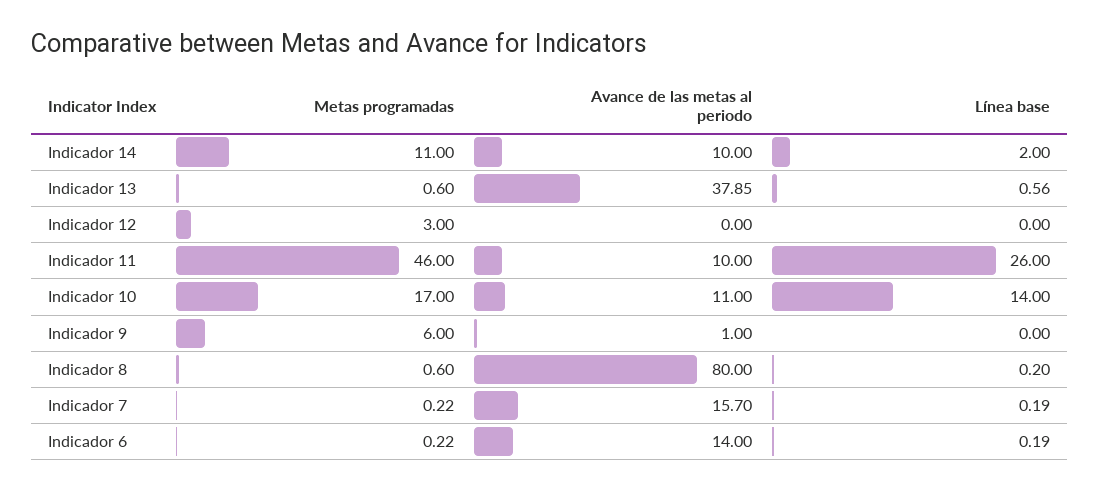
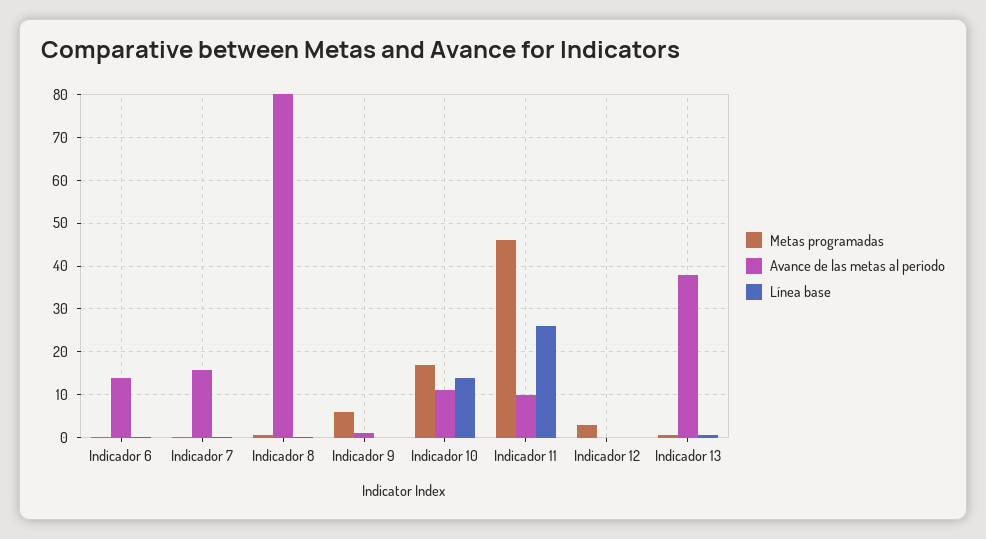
  {
    "Metas programadas": {
-     "Indicador 14": 11,
      "Indicador 13": 0.6,
      "Indicador 12": 3,
      "Indicador 11": 46,
      "Indicador 10": 17,
      "Indicador 9": 6,
      "Indicador 8": 0.6,
      "Indicador 7": 0.22,
      "Indicador 6": 0.22
    },
    "Avance de las metas al periodo": {
-     "Indicador 14": 10,
      "Indicador 13": 37.85,
      "Indicador 12": 0,
      "Indicador 11": 10,
      "Indicador 10": 11,
      "Indicador 9": 1,
      "Indicador 8": 80,
      "Indicador 7": 15.7,
      "Indicador 6": 14
    },
    "Línea base": {
-     "Indicador 14": 2,
      "Indicador 13": 0.56,
      "Indicador 12": 0,
      "Indicador 11": 26,
      "Indicador 10": 14,
      "Indicador 9": 0,
      "Indicador 8": 0.2,
      "Indicador 7": 0.19,
      "Indicador 6": 0.19
    }
  }

